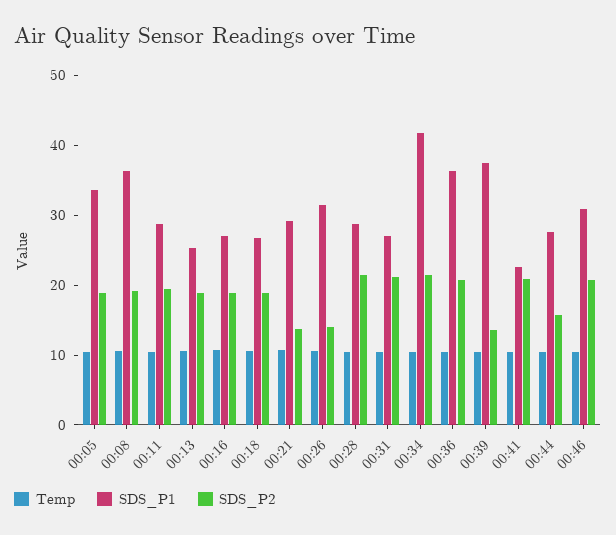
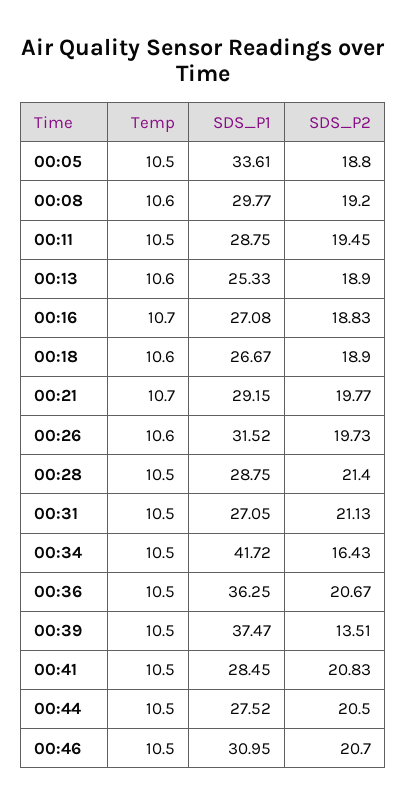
  {
    "Temp": {
      "00:05": 10.5,
      "00:08": 10.6,
      "00:11": 10.5,
      "00:13": 10.6,
      "00:16": 10.7,
      "00:18": 10.6,
      "00:21": 10.7,
      "00:26": 10.6,
      "00:28": 10.5,
      "00:31": 10.5,
      "00:34": 10.5,
      "00:36": 10.5,
      "00:39": 10.5,
      "00:41": 10.5,
      "00:44": 10.5,
      "00:46": 10.5
    },
    "SDS_P1": {
      "00:05": 33.61,
-     "00:08": 36,
+     "00:08": 29.77,
      "00:11": 28.75,
      "00:13": 25.33,
      "00:16": 27.08,
      "00:18": 26.67,
      "00:21": 29.15,
      "00:26": 31.52,
      "00:28": 28.75,
      "00:31": 27.05,
      "00:34": 41.72,
      "00:36": 36.25,
      "00:39": 37.47,
-     "00:41": 22,
+     "00:41": 28.45,
      "00:44": 27.52,
      "00:46": 30.95
    },
    "SDS_P2": {
      "00:05": 18.8,
      "00:08": 19.2,
      "00:11": 19.45,
      "00:13": 18.9,
      "00:16": 18.83,
      "00:18": 18.9,
-     "00:21": 14,
+     "00:21": 19.77,
-     "00:26": 14,
+     "00:26": 19.73,
      "00:28": 21.4,
      "00:31": 21.13,
-     "00:34": 22,
+     "00:34": 16.43,
      "00:36": 20.67,
      "00:39": 13.51,
      "00:41": 20.83,
-     "00:44": 16,
+     "00:44": 20.5,
      "00:46": 20.7
    }
  }

